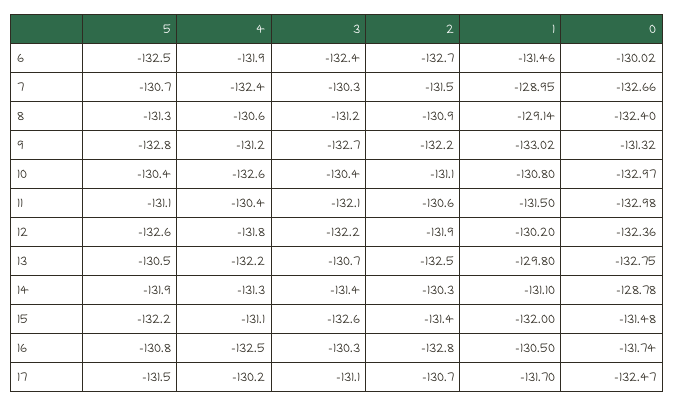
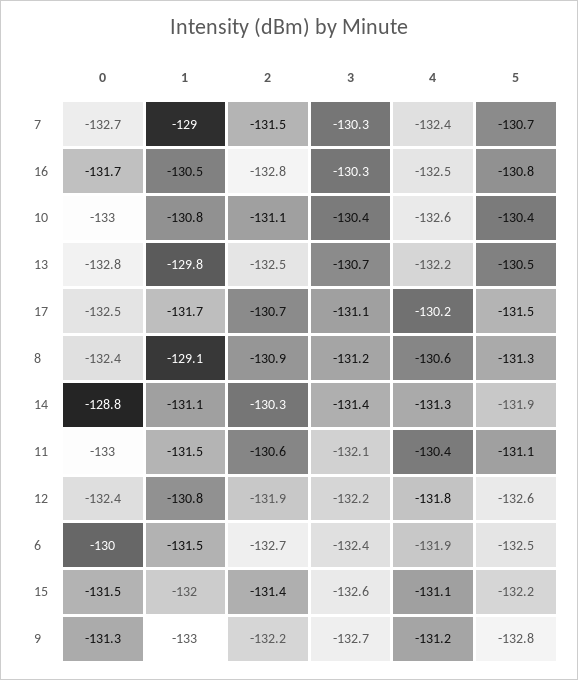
  {
    "5": {
      "6": -132.5,
      "7": -130.7,
      "8": -131.3,
      "9": -132.8,
      "10": -130.4,
      "11": -131.1,
      "12": -132.6,
      "13": -130.5,
      "14": -131.9,
      "15": -132.2,
      "16": -130.8,
      "17": -131.5
    },
    "4": {
      "6": -131.9,
      "7": -132.4,
      "8": -130.6,
      "9": -131.2,
      "10": -132.6,
      "11": -130.4,
      "12": -131.8,
      "13": -132.2,
      "14": -131.3,
      "15": -131.1,
      "16": -132.5,
      "17": -130.2
    },
    "3": {
      "6": -132.4,
      "7": -130.3,
      "8": -131.2,
      "9": -132.7,
      "10": -130.4,
      "11": -132.1,
      "12": -132.2,
      "13": -130.7,
      "14": -131.4,
      "15": -132.6,
      "16": -130.3,
      "17": -131.1
    },
    "2": {
      "6": -132.7,
      "7": -131.5,
      "8": -130.9,
      "9": -132.2,
      "10": -131.1,
      "11": -130.6,
      "12": -131.9,
      "13": -132.5,
      "14": -130.3,
      "15": -131.4,
      "16": -132.8,
      "17": -130.7
    },
    "1": {
      "6": -131.46,
      "7": -128.95,
      "8": -129.14,
      "9": -133.02,
      "10": -130.8,
      "11": -131.5,
-     "12": -130.2,
+     "12": -130.8,
      "13": -129.8,
      "14": -131.1,
      "15": -132,
      "16": -130.5,
      "17": -131.7
    },
    "0": {
      "6": -130.02,
      "7": -132.66,
      "8": -132.4,
      "9": -131.32,
      "10": -132.97,
      "11": -132.98,
      "12": -132.36,
      "13": -132.75,
      "14": -128.78,
      "15": -131.48,
      "16": -131.74,
      "17": -132.47
    }
  }

